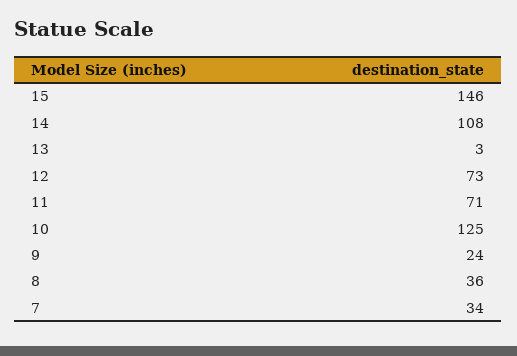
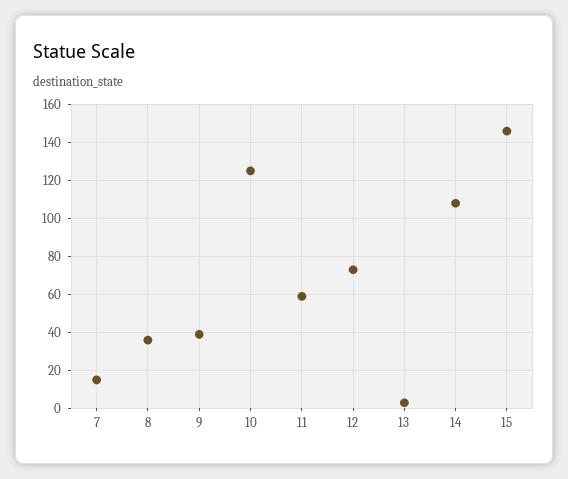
  {
    "15": 146,
    "14": 108,
    "13": 3,
    "12": 73,
-   "11": 71,
+   "11": 60,
    "10": 125,
-   "9": 24,
+   "9": 40,
    "8": 36,
-   "7": 34
+   "7": 15
  }

